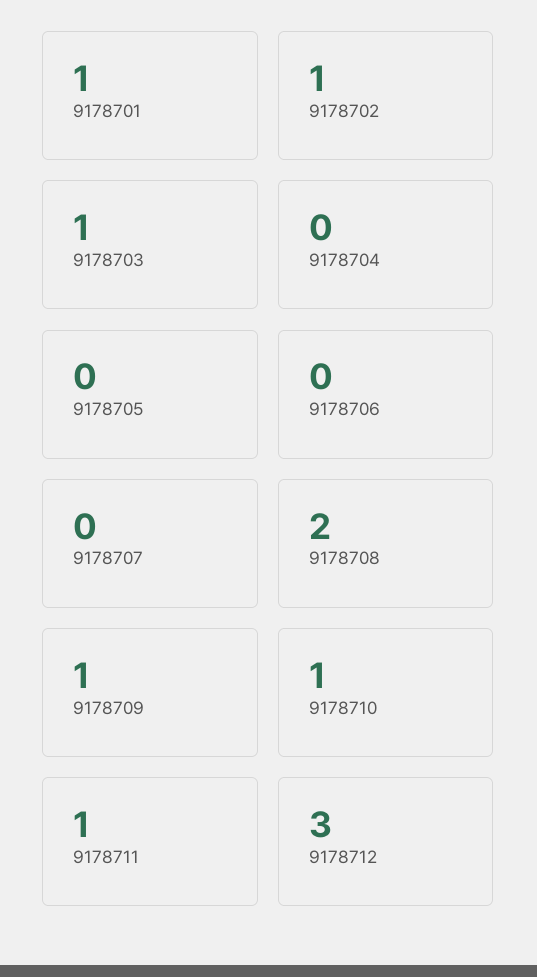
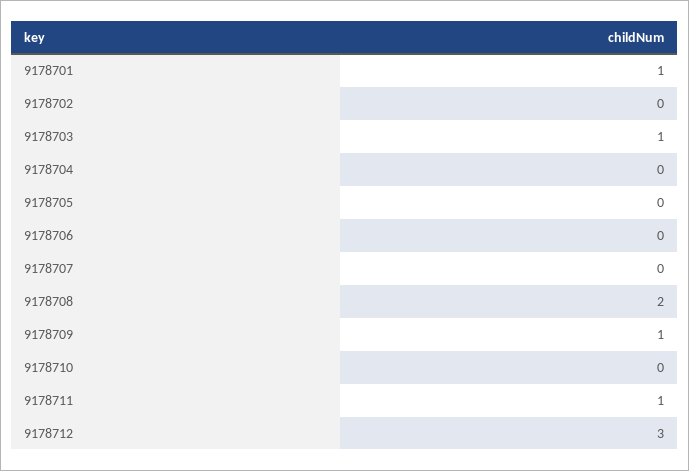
  {
    "9178701": 1,
-   "9178702": 1,
+   "9178702": 0,
    "9178703": 1,
    "9178704": 0,
    "9178705": 0,
    "9178706": 0,
    "9178707": 0,
    "9178708": 2,
    "9178709": 1,
-   "9178710": 1,
+   "9178710": 0,
    "9178711": 1,
    "9178712": 3
  }

